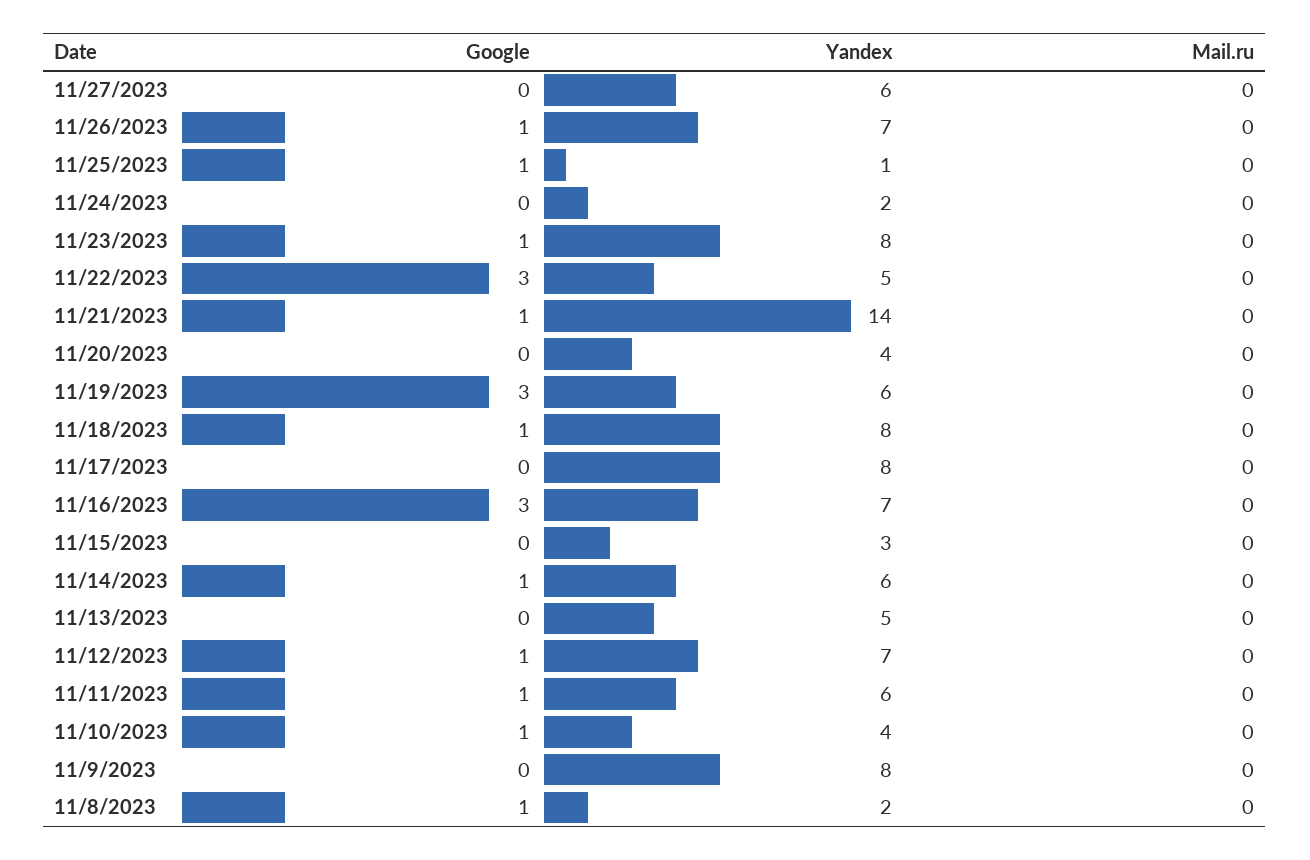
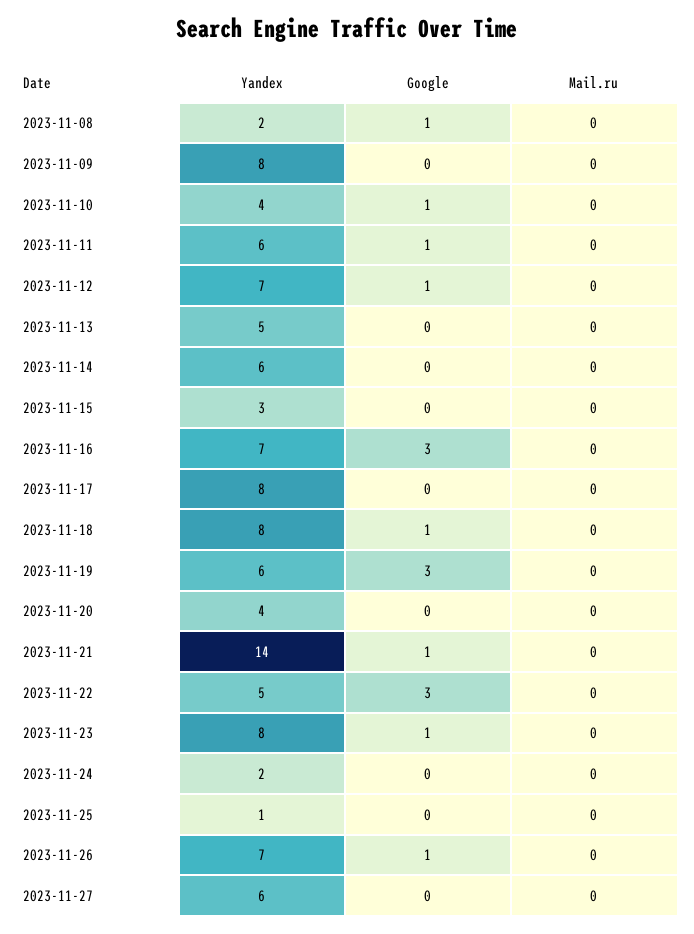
  {
    "Google": {
      "11/27/2023": 0,
      "11/26/2023": 1,
-     "11/25/2023": 1,
+     "11/25/2023": 0,
      "11/24/2023": 0,
      "11/23/2023": 1,
      "11/22/2023": 3,
      "11/21/2023": 1,
      "11/20/2023": 0,
      "11/19/2023": 3,
      "11/18/2023": 1,
      "11/17/2023": 0,
      "11/16/2023": 3,
      "11/15/2023": 0,
-     "11/14/2023": 1,
+     "11/14/2023": 0,
      "11/13/2023": 0,
      "11/12/2023": 1,
      "11/11/2023": 1,
      "11/10/2023": 1,
      "11/9/2023": 0,
      "11/8/2023": 1
    },
    "Yandex": {
      "11/27/2023": 6,
      "11/26/2023": 7,
      "11/25/2023": 1,
      "11/24/2023": 2,
      "11/23/2023": 8,
      "11/22/2023": 5,
      "11/21/2023": 14,
      "11/20/2023": 4,
      "11/19/2023": 6,
      "11/18/2023": 8,
      "11/17/2023": 8,
      "11/16/2023": 7,
      "11/15/2023": 3,
      "11/14/2023": 6,
      "11/13/2023": 5,
      "11/12/2023": 7,
      "11/11/2023": 6,
      "11/10/2023": 4,
      "11/9/2023": 8,
      "11/8/2023": 2
    },
    "Mail.ru": {
      "11/27/2023": 0,
      "11/26/2023": 0,
      "11/25/2023": 0,
      "11/24/2023": 0,
      "11/23/2023": 0,
      "11/22/2023": 0,
      "11/21/2023": 0,
      "11/20/2023": 0,
      "11/19/2023": 0,
      "11/18/2023": 0,
      "11/17/2023": 0,
      "11/16/2023": 0,
      "11/15/2023": 0,
      "11/14/2023": 0,
      "11/13/2023": 0,
      "11/12/2023": 0,
      "11/11/2023": 0,
      "11/10/2023": 0,
      "11/9/2023": 0,
      "11/8/2023": 0
    }
  }

